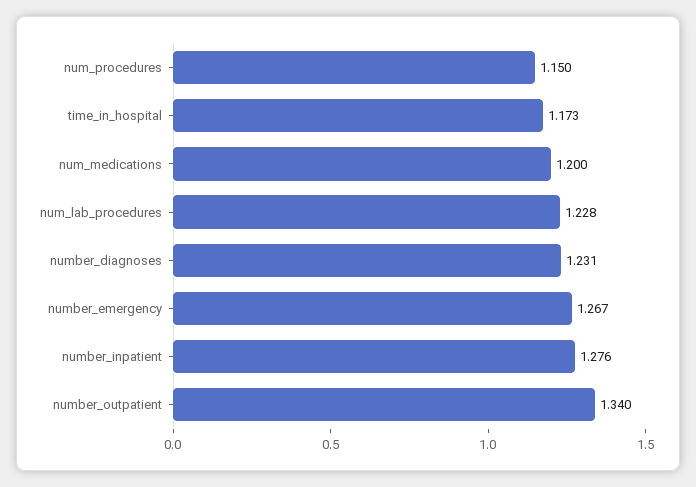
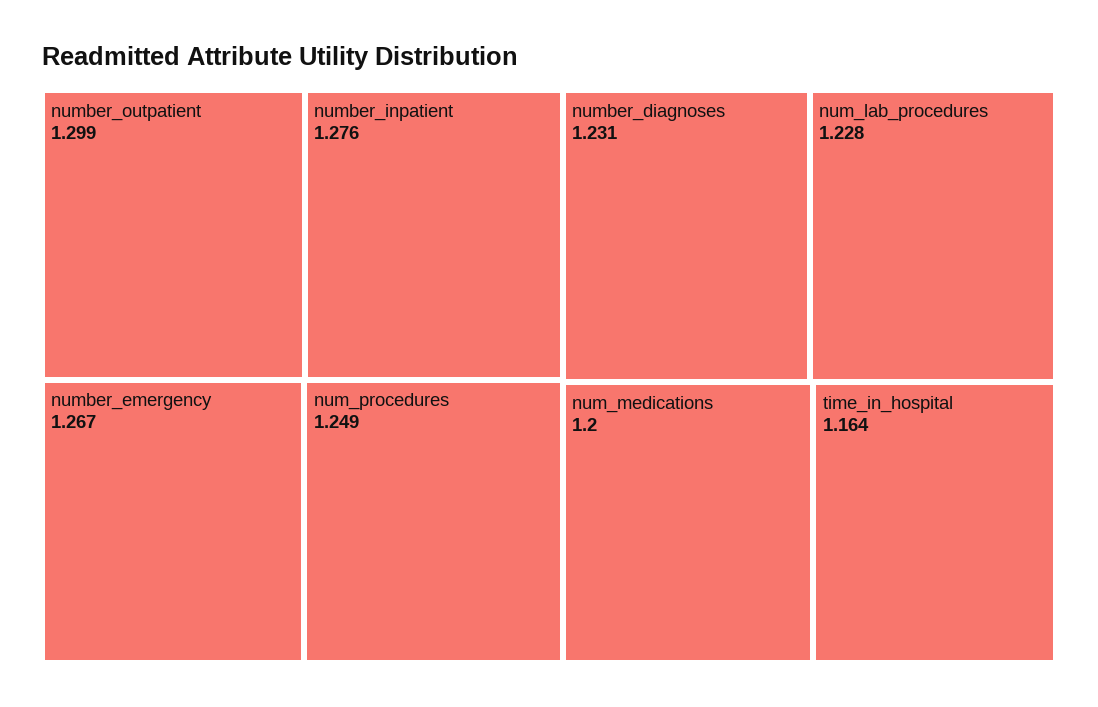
  {
-   "num_procedures": 1.15,
+   "num_procedures": 1.249,
-   "time_in_hospital": 1.173,
+   "time_in_hospital": 1.164,
    "num_medications": 1.2,
    "num_lab_procedures": 1.228,
    "number_diagnoses": 1.231,
    "number_emergency": 1.267,
    "number_inpatient": 1.276,
-   "number_outpatient": 1.34
+   "number_outpatient": 1.299
  }

